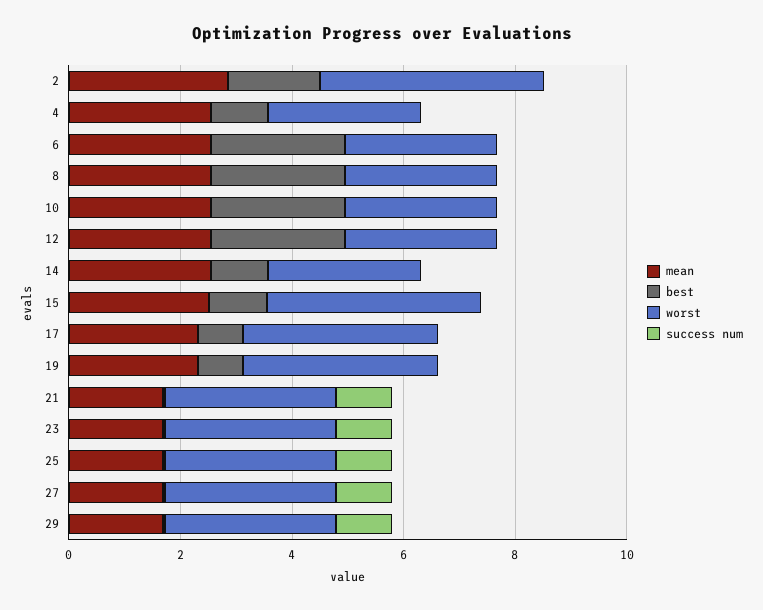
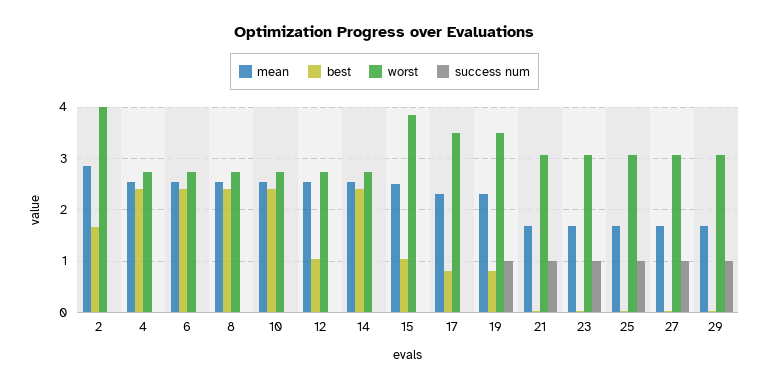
  {
    "mean": {
      "2": 2.8,
      "4": 2.6,
      "6": 2.6,
      "8": 2.6,
      "10": 2.6,
      "12": 2.6,
      "14": 2.6,
      "15": 2.6,
      "17": 2.4,
      "19": 2.4,
      "21": 1.6,
      "23": 1.6,
      "25": 1.6,
      "27": 1.6,
      "29": 1.6
    },
    "best": {
      "2": 1.6,
-     "4": 1,
+     "4": 2.4,
      "6": 2.4,
      "8": 2.4,
      "10": 2.4,
-     "12": 2.5,
+     "12": 1,
-     "14": 1,
+     "14": 2.4,
      "15": 1,
      "17": 0.8,
      "19": 0.8,
      "21": 0,
      "23": 0,
      "25": 0,
      "27": 0,
      "29": 0
    },
    "worst": {
      "2": 4,
      "4": 2.8,
      "6": 2.8,
      "8": 2.8,
      "10": 2.8,
      "12": 2.8,
      "14": 2.8,
      "15": 3.8,
      "17": 3.4,
      "19": 3.4,
      "21": 3,
      "23": 3,
      "25": 3,
      "27": 3,
      "29": 3
    },
    "success num": {
      "2": 0,
      "4": 0,
      "6": 0,
      "8": 0,
      "10": 0,
      "12": 0,
      "14": 0,
      "15": 0,
      "17": 0,
-     "19": 0,
+     "19": 1,
      "21": 1,
      "23": 1,
      "25": 1,
      "27": 1,
      "29": 1
    }
  }

